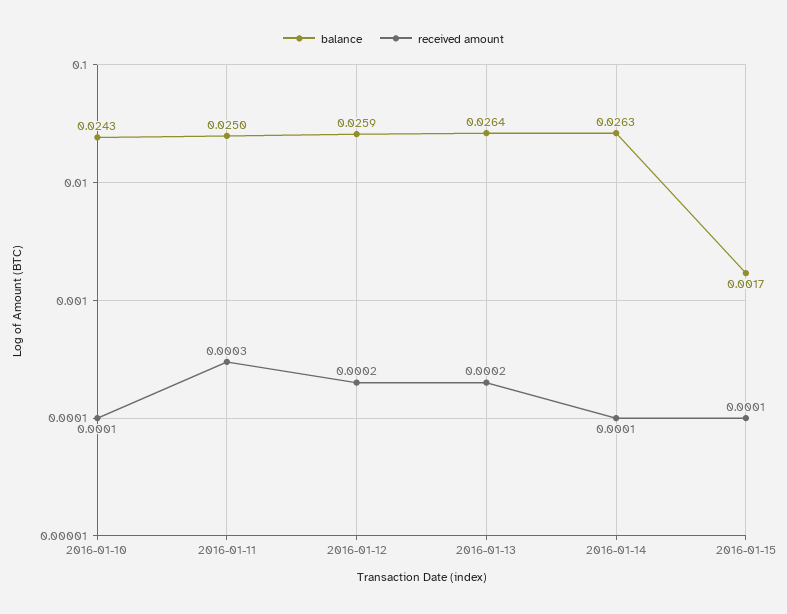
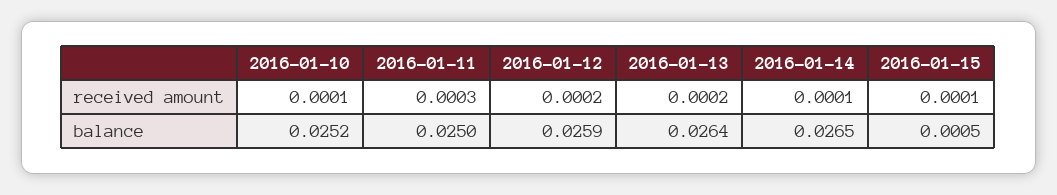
  {
    "balance": {
-     "2016-01-10": 0.0243,
+     "2016-01-10": 0.0252,
      "2016-01-11": 0.025,
      "2016-01-12": 0.0259,
      "2016-01-13": 0.0264,
-     "2016-01-14": 0.0263,
+     "2016-01-14": 0.0265,
-     "2016-01-15": 0.0017
+     "2016-01-15": 0.0005
    },
    "received amount": {
      "2016-01-10": 0.0001,
      "2016-01-11": 0.0003,
      "2016-01-12": 0.0002,
      "2016-01-13": 0.0002,
      "2016-01-14": 0.0001,
      "2016-01-15": 0.0001
    }
  }

